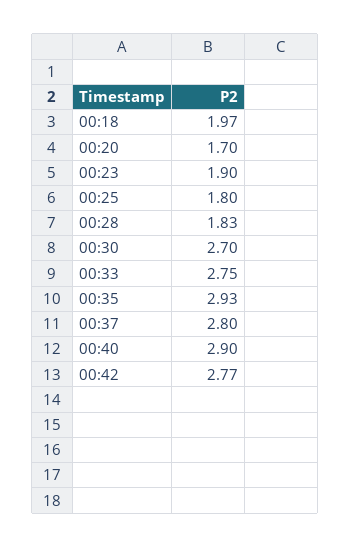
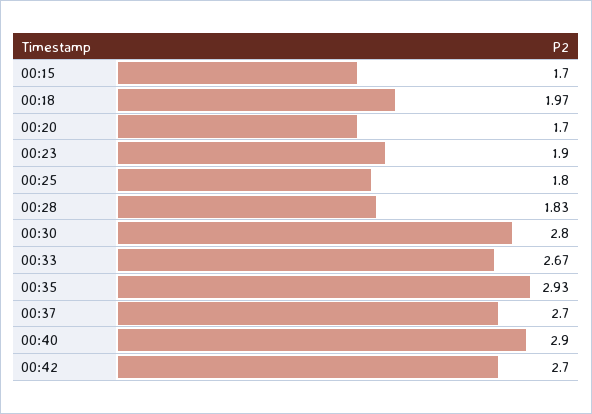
  {
    "00:18": 1.97,
    "00:20": 1.7,
    "00:23": 1.9,
    "00:25": 1.8,
    "00:28": 1.83,
-   "00:30": 2.7,
+   "00:30": 2.8,
-   "00:33": 2.75,
+   "00:33": 2.67,
    "00:35": 2.93,
-   "00:37": 2.8,
+   "00:37": 2.7,
    "00:40": 2.9,
-   "00:42": 2.77
+   "00:42": 2.7,
+   "00:15": 1.7
  }

